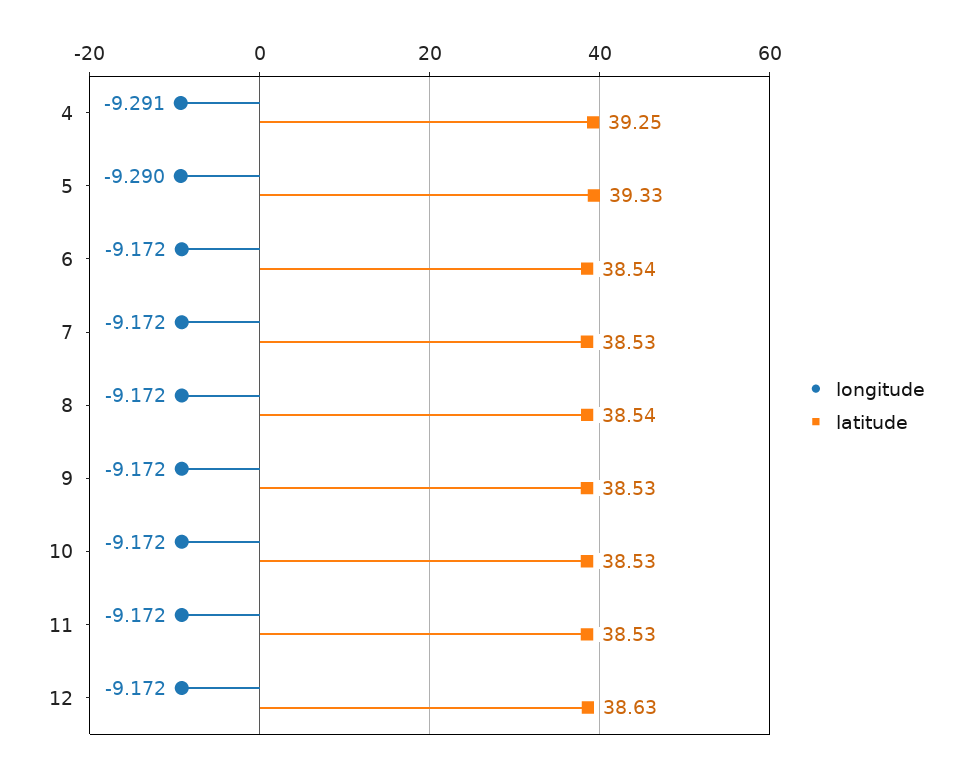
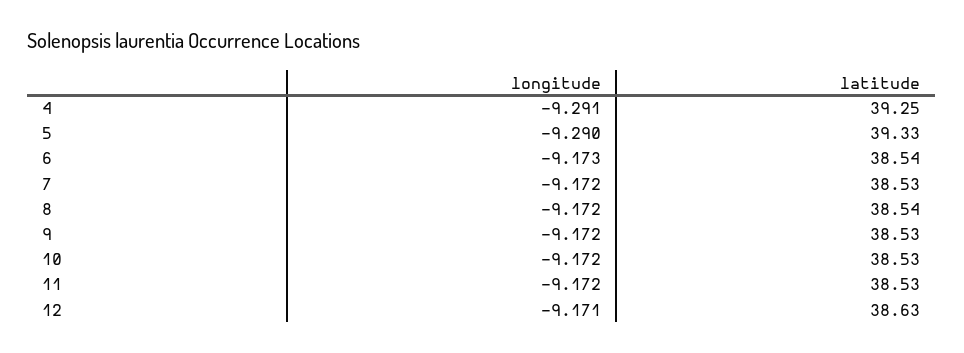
  {
    "longitude": {
      "4": -9.291,
      "5": -9.29,
-     "6": -9.172,
+     "6": -9.173,
      "7": -9.172,
      "8": -9.172,
      "9": -9.172,
      "10": -9.172,
      "11": -9.172,
-     "12": -9.172
+     "12": -9.171
    },
    "latitude": {
      "4": 39.25,
      "5": 39.33,
      "6": 38.54,
      "7": 38.53,
      "8": 38.54,
      "9": 38.53,
      "10": 38.53,
      "11": 38.53,
      "12": 38.63
    }
  }

